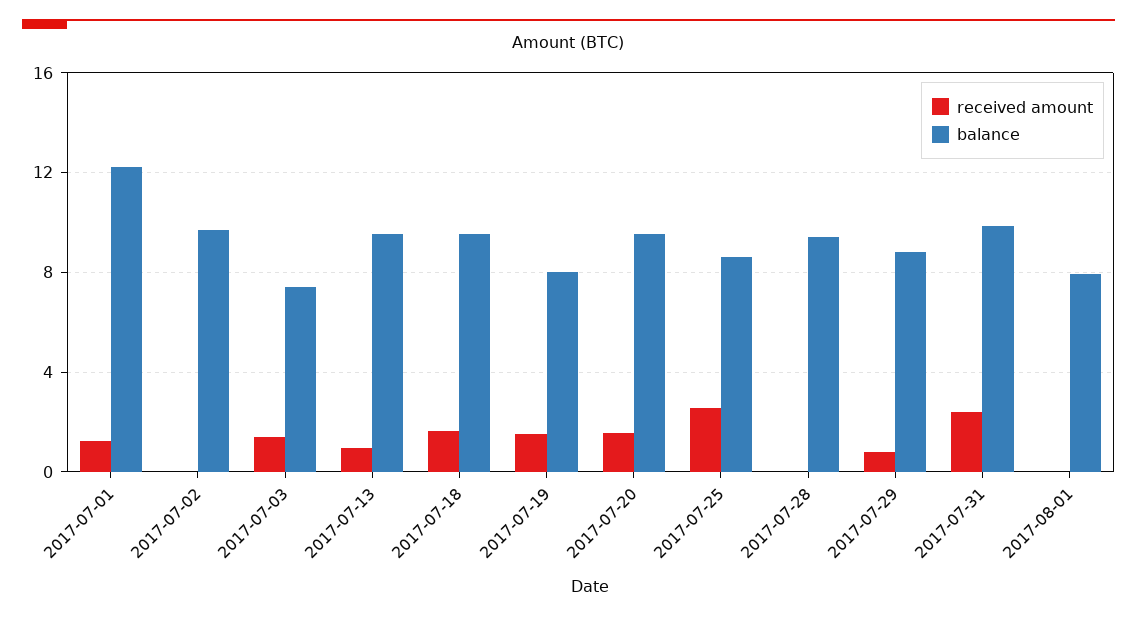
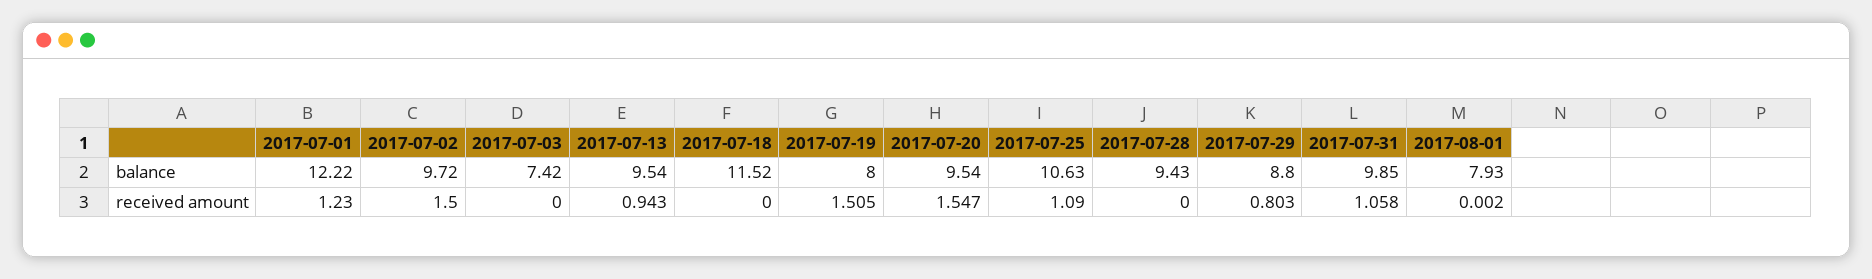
  {
    "received amount": {
      "2017-07-01": 1.23,
-     "2017-07-02": 0,
+     "2017-07-02": 1.5,
-     "2017-07-03": 1.5,
+     "2017-07-03": 0,
      "2017-07-13": 0.943,
-     "2017-07-18": 1.5,
+     "2017-07-18": 0,
      "2017-07-19": 1.505,
      "2017-07-20": 1.547,
-     "2017-07-25": 2.5,
+     "2017-07-25": 1.09,
      "2017-07-28": 0,
      "2017-07-29": 0.803,
-     "2017-07-31": 2.5,
+     "2017-07-31": 1.058,
      "2017-08-01": 0.002
    },
    "balance": {
      "2017-07-01": 12.22,
      "2017-07-02": 9.72,
      "2017-07-03": 7.42,
      "2017-07-13": 9.54,
-     "2017-07-18": 9.5,
+     "2017-07-18": 11.52,
      "2017-07-19": 8,
      "2017-07-20": 9.54,
-     "2017-07-25": 8.5,
+     "2017-07-25": 10.63,
      "2017-07-28": 9.43,
      "2017-07-29": 8.8,
      "2017-07-31": 9.85,
      "2017-08-01": 7.93
    }
  }

